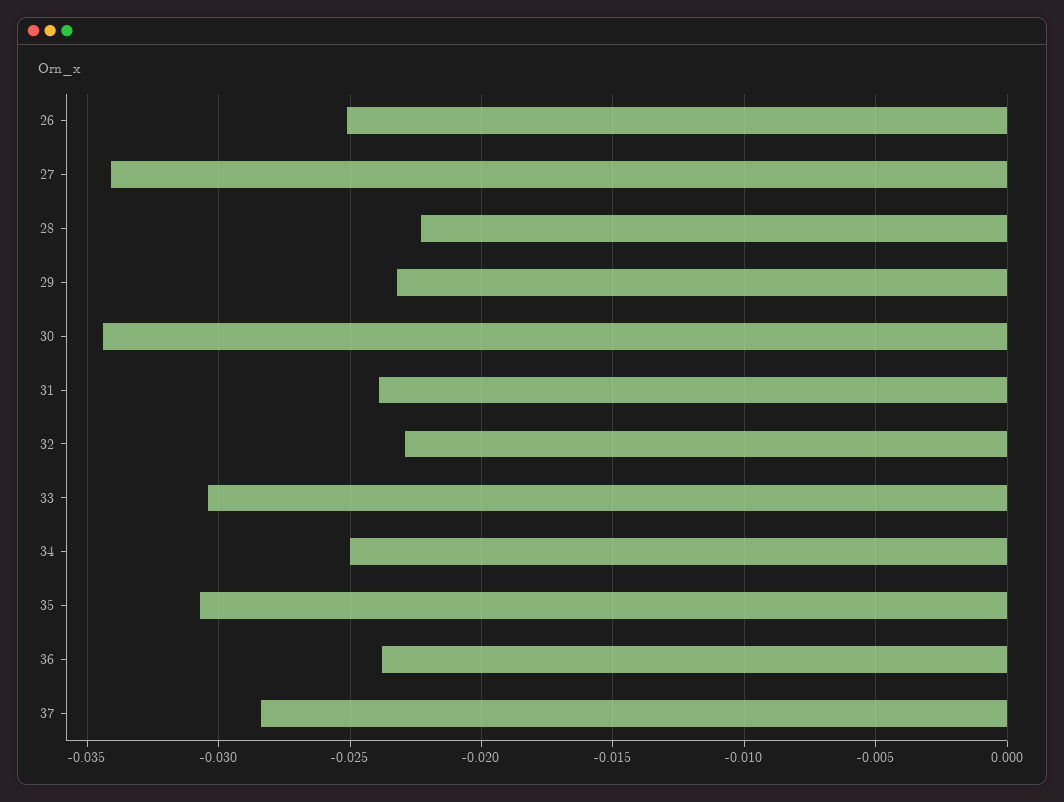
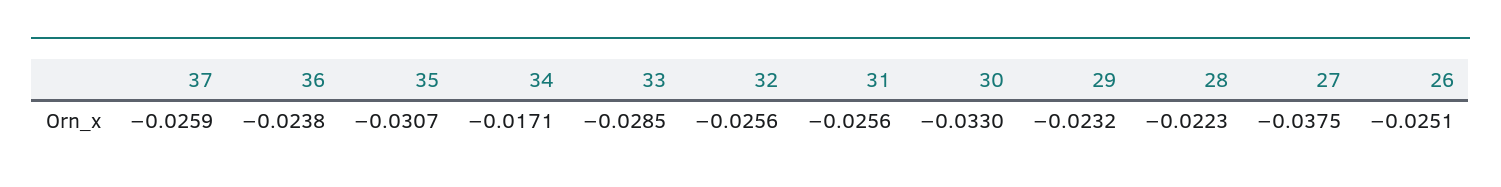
  {
    "26": -0.0251,
-   "27": -0.034,
+   "27": -0.0375,
    "28": -0.0223,
    "29": -0.0232,
-   "30": -0.0345,
+   "30": -0.033,
-   "31": -0.024,
+   "31": -0.0256,
-   "32": -0.023,
+   "32": -0.0256,
-   "33": -0.0305,
+   "33": -0.0285,
-   "34": -0.025,
+   "34": -0.0171,
    "35": -0.0307,
    "36": -0.0238,
-   "37": -0.0285
+   "37": -0.0259
  }

